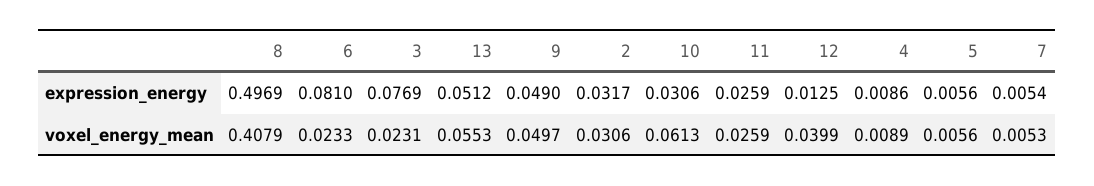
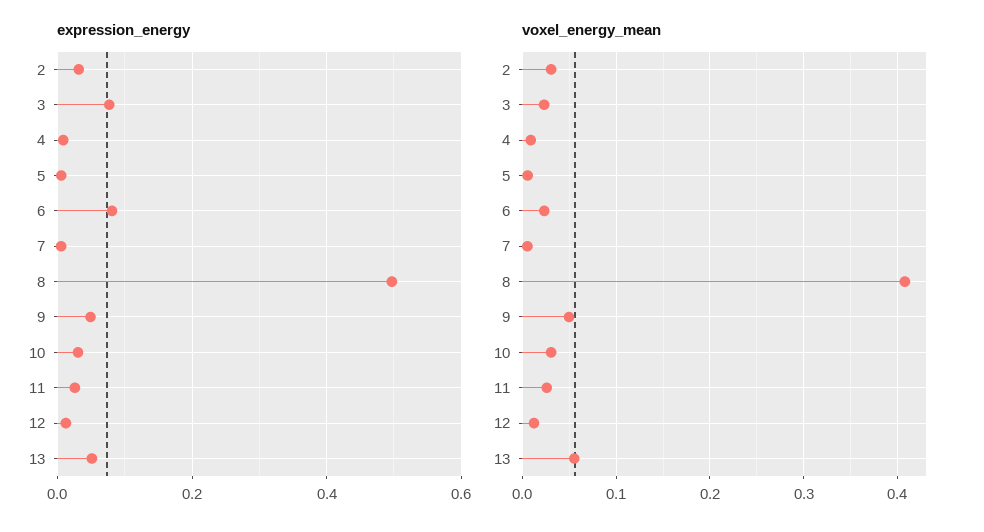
  {
    "expression_energy": {
      "8": 0.4969,
      "6": 0.081,
      "3": 0.0769,
      "13": 0.0512,
      "9": 0.049,
      "2": 0.0317,
      "10": 0.0306,
      "11": 0.0259,
      "12": 0.0125,
      "4": 0.0086,
      "5": 0.0056,
      "7": 0.0054
    },
    "voxel_energy_mean": {
      "8": 0.4079,
      "6": 0.0233,
      "3": 0.0231,
      "13": 0.0553,
      "9": 0.0497,
      "2": 0.0306,
-     "10": 0.0613,
+     "10": 0.03,
      "11": 0.0259,
-     "12": 0.0399,
+     "12": 0.01,
      "4": 0.0089,
      "5": 0.0056,
      "7": 0.0053
    }
  }

